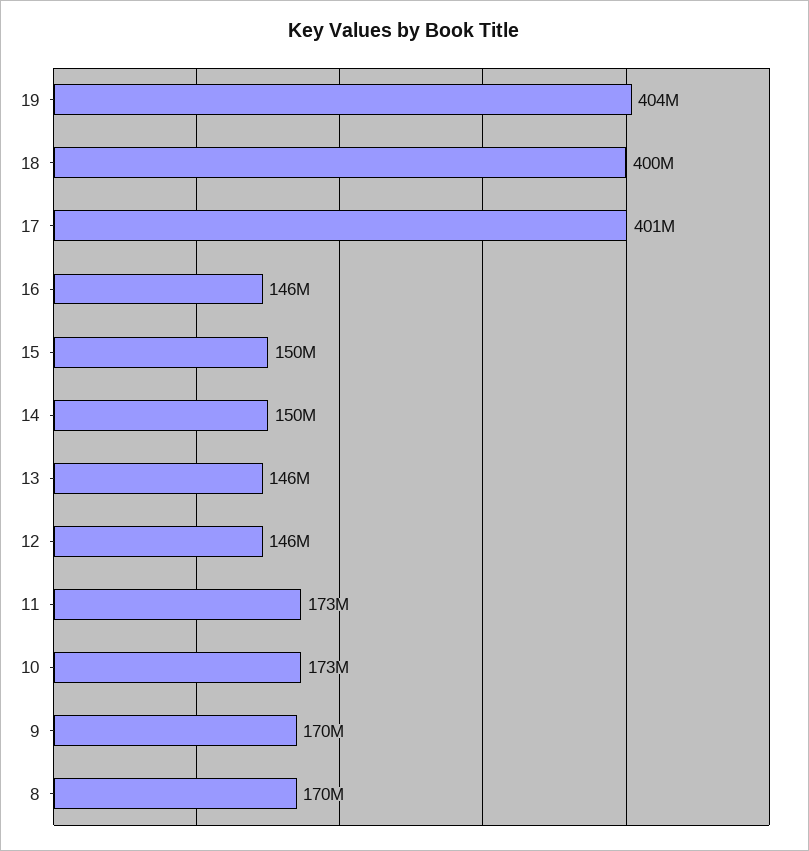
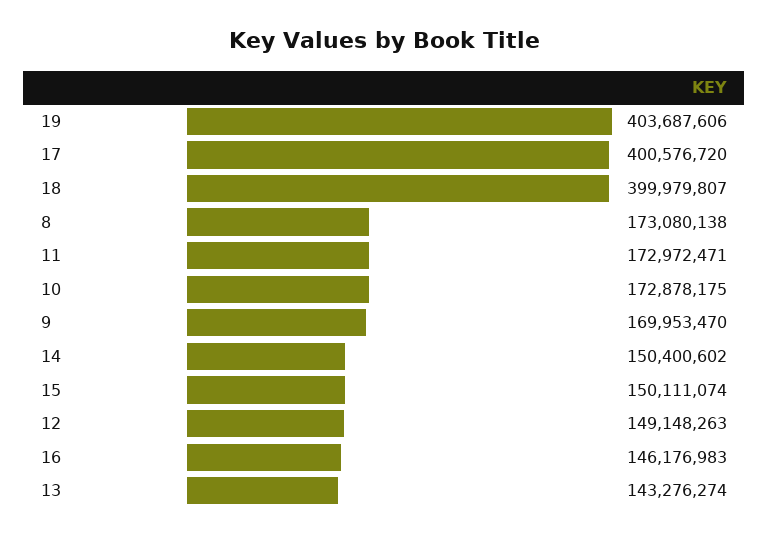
  {
    "19": 403687606,
    "18": 399979807,
    "17": 400576720,
    "16": 146176983,
    "15": 150111074,
    "14": 150400602,
-   "13": 146000000,
+   "13": 143276274,
-   "12": 146000000,
+   "12": 149148263,
    "11": 172972471,
    "10": 172878175,
    "9": 169953470,
-   "8": 170000000
+   "8": 173080138
  }

